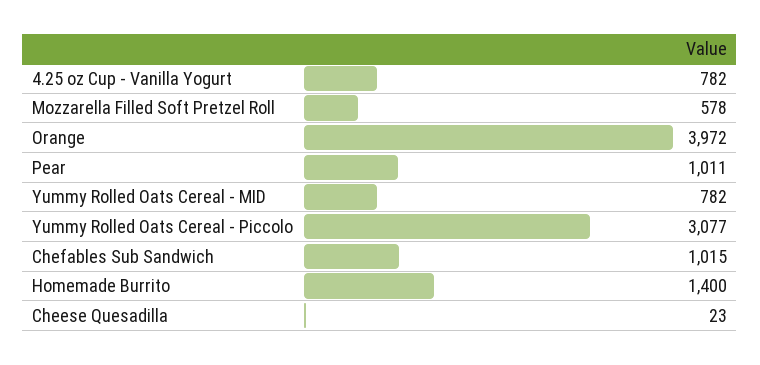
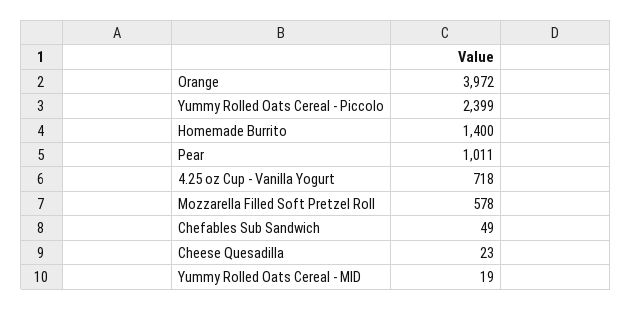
  {
-   "4.25 oz Cup - Vanilla Yogurt": 782,
+   "4.25 oz Cup - Vanilla Yogurt": 718,
    "Mozzarella Filled Soft Pretzel Roll": 578,
    "Orange": 3972,
    "Pear": 1011,
-   "Yummy Rolled Oats Cereal - MID": 782,
+   "Yummy Rolled Oats Cereal - MID": 19,
-   "Yummy Rolled Oats Cereal - Piccolo": 3077,
+   "Yummy Rolled Oats Cereal - Piccolo": 2399,
-   "Chefables Sub Sandwich": 1015,
+   "Chefables Sub Sandwich": 49,
    "Homemade Burrito": 1400,
    "Cheese Quesadilla": 23
  }

